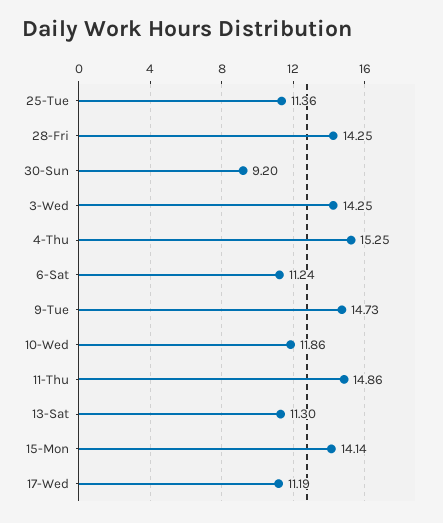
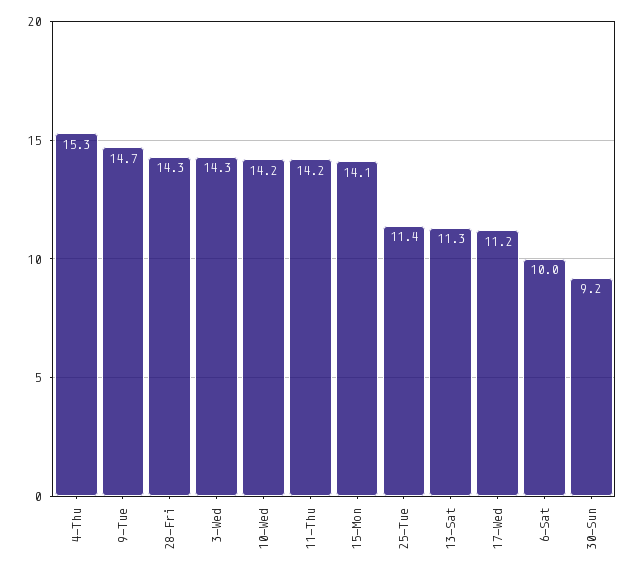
  {
    "25-Tue": 11.36,
    "28-Fri": 14.25,
    "30-Sun": 9.2,
    "3-Wed": 14.25,
    "4-Thu": 15.25,
-   "6-Sat": 11.24,
+   "6-Sat": 10,
    "9-Tue": 14.73,
-   "10-Wed": 11.86,
+   "10-Wed": 14.2,
-   "11-Thu": 14.86,
+   "11-Thu": 14.2,
    "13-Sat": 11.3,
    "15-Mon": 14.14,
    "17-Wed": 11.19
  }

